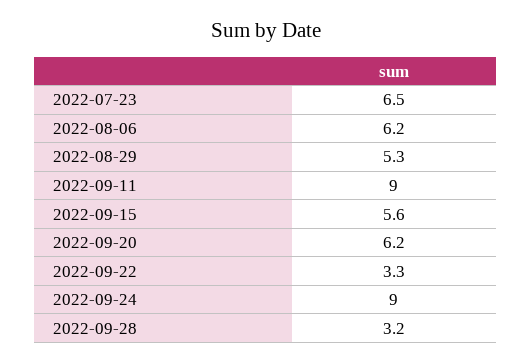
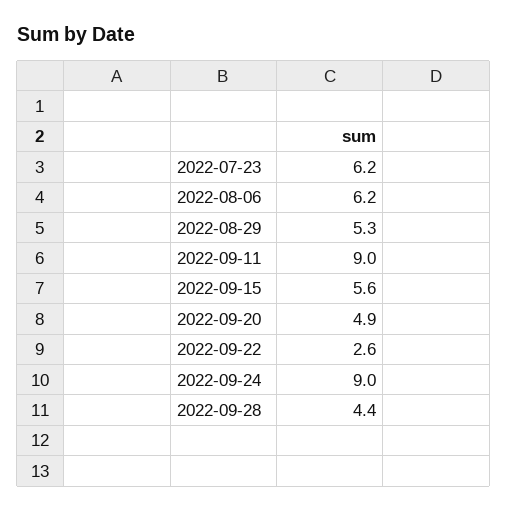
  {
-   "2022-07-23": 6.5,
+   "2022-07-23": 6.2,
    "2022-08-06": 6.2,
    "2022-08-29": 5.3,
    "2022-09-11": 9,
    "2022-09-15": 5.6,
-   "2022-09-20": 6.2,
+   "2022-09-20": 4.9,
-   "2022-09-22": 3.3,
+   "2022-09-22": 2.6,
    "2022-09-24": 9,
-   "2022-09-28": 3.2
+   "2022-09-28": 4.4
  }

